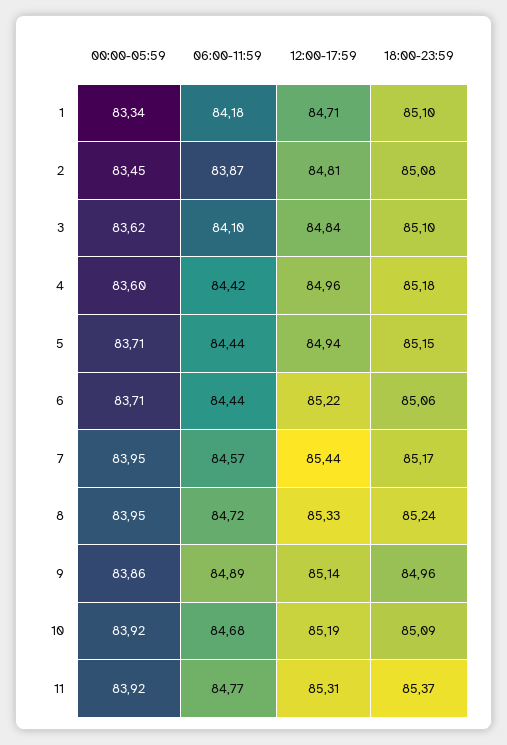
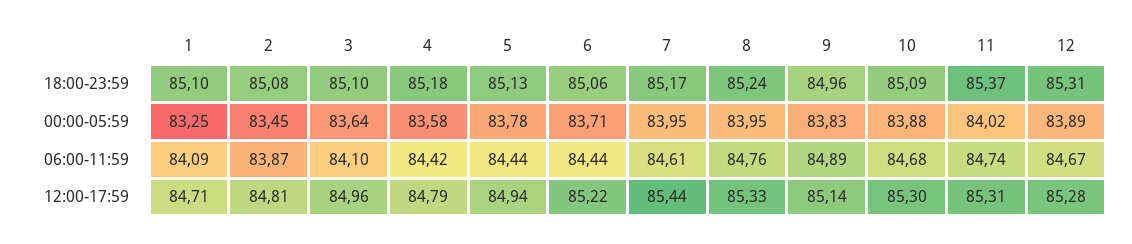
  {
    "00:00-05:59": {
-     "1": 83.34,
+     "1": 83.25,
      "2": 83.45,
-     "3": 83.62,
+     "3": 83.64,
-     "4": 83.6,
+     "4": 83.58,
-     "5": 83.71,
+     "5": 83.78,
      "6": 83.71,
      "7": 83.95,
      "8": 83.95,
-     "9": 83.86,
+     "9": 83.83,
-     "10": 83.92,
+     "10": 83.88,
-     "11": 83.92
+     "11": 84.02,
+     "12": 83.89
    },
    "06:00-11:59": {
-     "1": 84.18,
+     "1": 84.09,
      "2": 83.87,
      "3": 84.1,
      "4": 84.42,
      "5": 84.44,
      "6": 84.44,
-     "7": 84.57,
+     "7": 84.61,
-     "8": 84.72,
+     "8": 84.76,
      "9": 84.89,
      "10": 84.68,
-     "11": 84.77
+     "11": 84.74,
+     "12": 84.67
    },
    "12:00-17:59": {
      "1": 84.71,
      "2": 84.81,
-     "3": 84.84,
+     "3": 84.96,
-     "4": 84.96,
+     "4": 84.79,
      "5": 84.94,
      "6": 85.22,
      "7": 85.44,
      "8": 85.33,
      "9": 85.14,
-     "10": 85.19,
+     "10": 85.3,
-     "11": 85.31
+     "11": 85.31,
+     "12": 85.28
    },
    "18:00-23:59": {
      "1": 85.1,
      "2": 85.08,
      "3": 85.1,
      "4": 85.18,
-     "5": 85.15,
+     "5": 85.13,
      "6": 85.06,
      "7": 85.17,
      "8": 85.24,
      "9": 84.96,
      "10": 85.09,
-     "11": 85.37
+     "11": 85.37,
+     "12": 85.31
    }
  }

